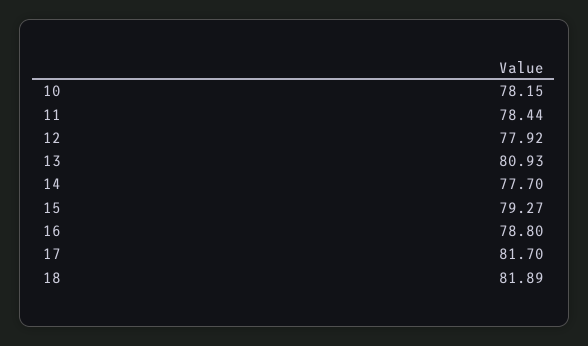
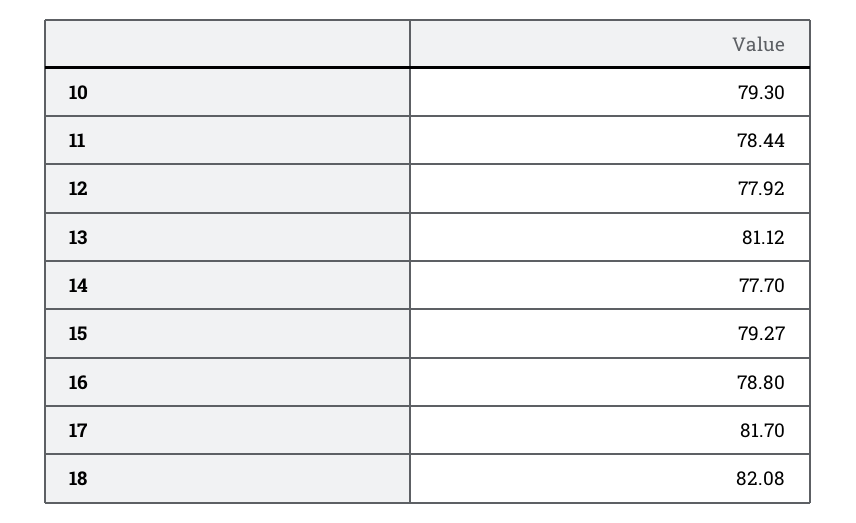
  {
-   "10": 78.15,
+   "10": 79.3,
    "11": 78.44,
    "12": 77.92,
-   "13": 80.93,
+   "13": 81.12,
    "14": 77.7,
    "15": 79.27,
    "16": 78.8,
    "17": 81.7,
-   "18": 81.89
+   "18": 82.08
  }

